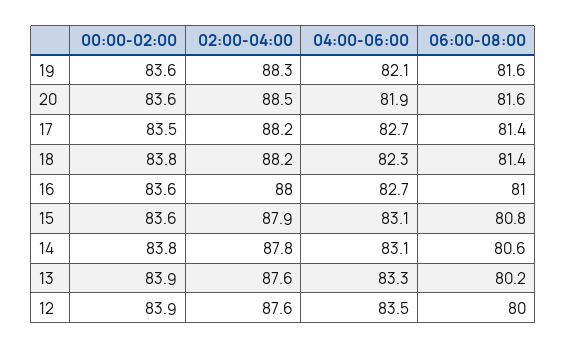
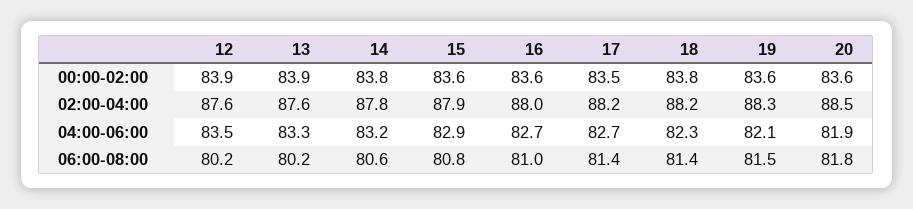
  {
    "00:00-02:00": {
      "19": 83.6,
      "20": 83.6,
      "17": 83.5,
      "18": 83.8,
      "16": 83.6,
      "15": 83.6,
      "14": 83.8,
      "13": 83.9,
      "12": 83.9
    },
    "02:00-04:00": {
      "19": 88.3,
      "20": 88.5,
      "17": 88.2,
      "18": 88.2,
      "16": 88,
      "15": 87.9,
      "14": 87.8,
      "13": 87.6,
      "12": 87.6
    },
    "04:00-06:00": {
      "19": 82.1,
      "20": 81.9,
      "17": 82.7,
      "18": 82.3,
      "16": 82.7,
-     "15": 83.1,
+     "15": 82.9,
-     "14": 83.1,
+     "14": 83.2,
      "13": 83.3,
      "12": 83.5
    },
    "06:00-08:00": {
-     "19": 81.6,
+     "19": 81.5,
-     "20": 81.6,
+     "20": 81.8,
      "17": 81.4,
      "18": 81.4,
      "16": 81,
      "15": 80.8,
      "14": 80.6,
      "13": 80.2,
-     "12": 80
+     "12": 80.2
    }
  }

